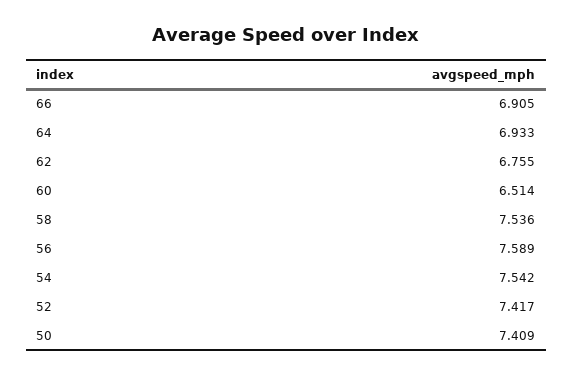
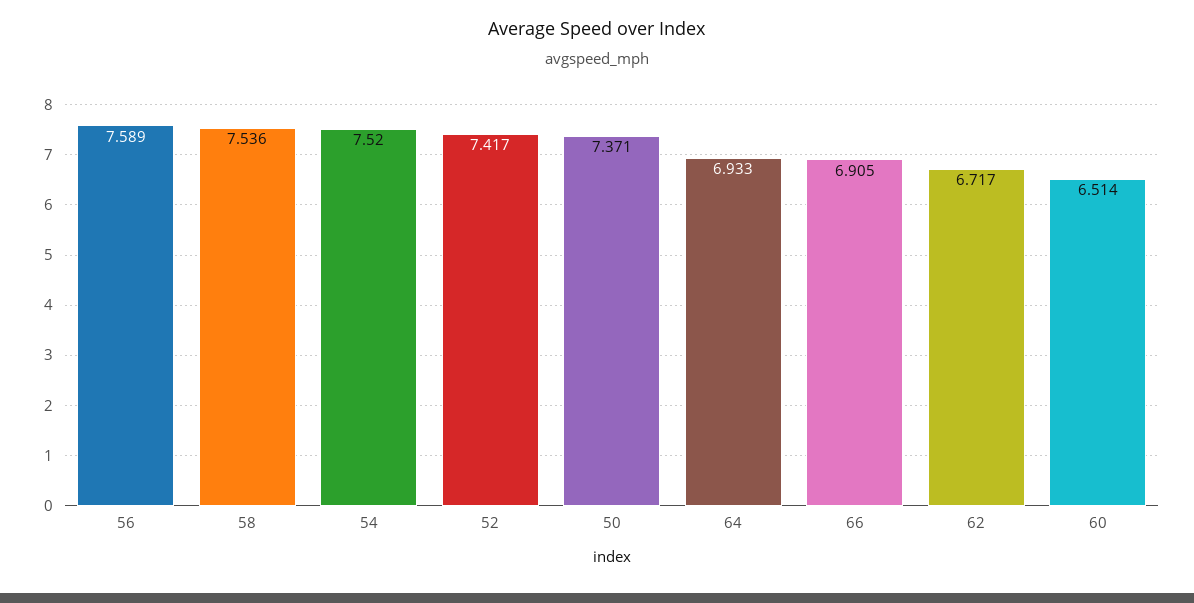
  {
    "66": 6.905,
    "64": 6.933,
-   "62": 6.755,
+   "62": 6.717,
    "60": 6.514,
    "58": 7.536,
    "56": 7.589,
-   "54": 7.542,
+   "54": 7.52,
    "52": 7.417,
-   "50": 7.409
+   "50": 7.371
  }

